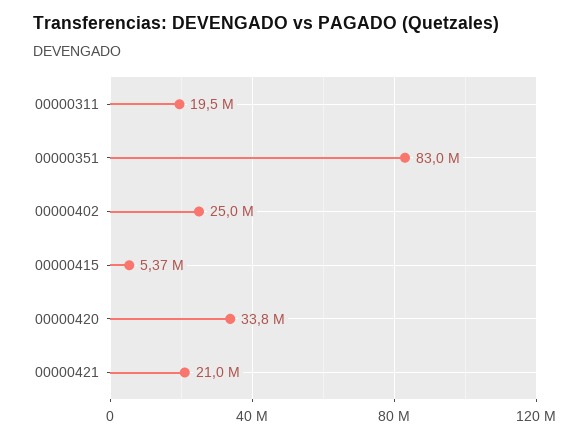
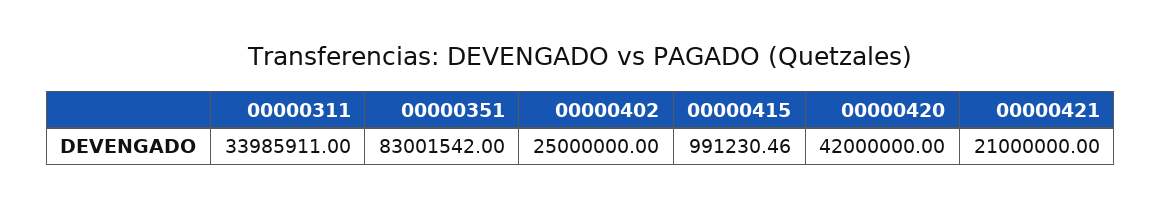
  {
-   "00000311": 19500000,
+   "00000311": 33985911,
    "00000351": 83001542,
    "00000402": 25000000,
-   "00000415": 5370000,
+   "00000415": 991230.46,
-   "00000420": 33800000,
+   "00000420": 42000000,
    "00000421": 21000000
  }

